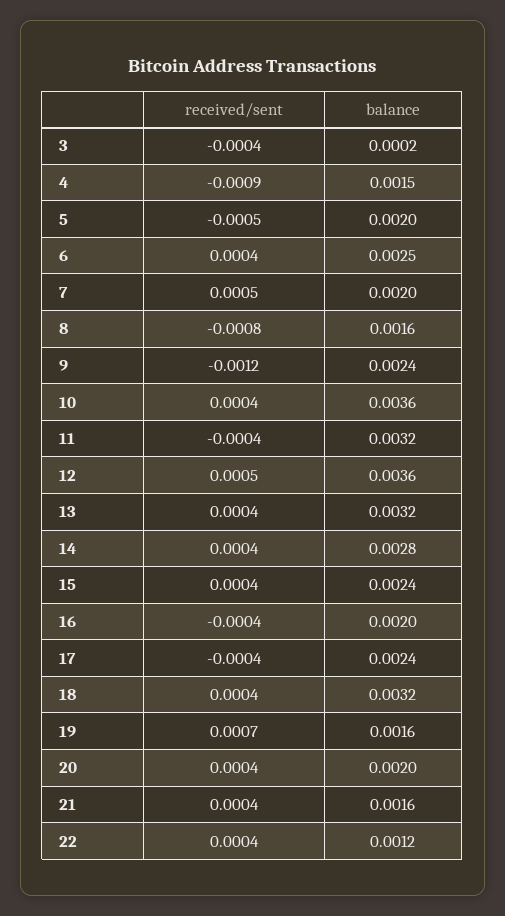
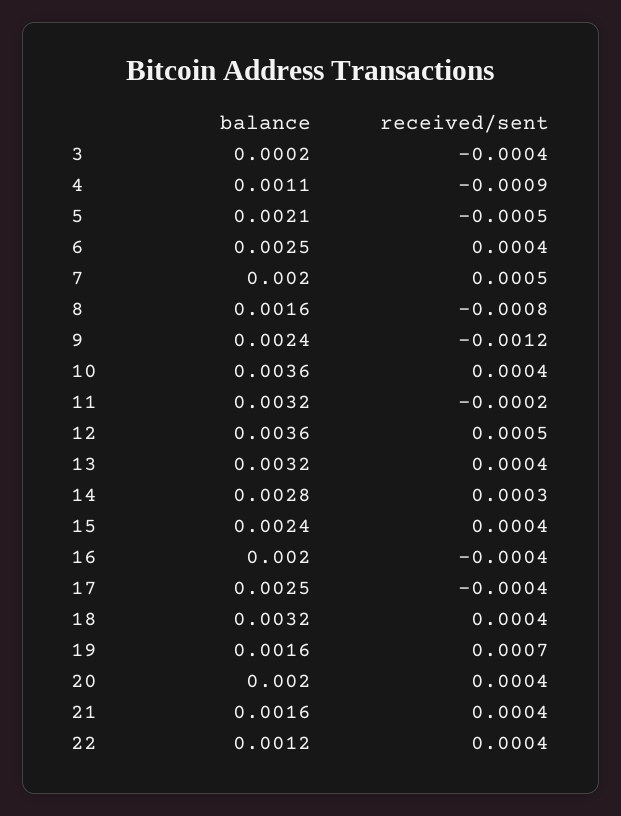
  {
    "received/sent": {
      "3": -0.0004,
      "4": -0.0009,
      "5": -0.0005,
      "6": 0.0004,
      "7": 0.0005,
      "8": -0.0008,
      "9": -0.0012,
      "10": 0.0004,
-     "11": -0.0004,
+     "11": -0.0002,
      "12": 0.0005,
      "13": 0.0004,
-     "14": 0.0004,
+     "14": 0.0003,
      "15": 0.0004,
      "16": -0.0004,
      "17": -0.0004,
      "18": 0.0004,
      "19": 0.0007,
      "20": 0.0004,
      "21": 0.0004,
      "22": 0.0004
    },
    "balance": {
      "3": 0.0002,
-     "4": 0.0015,
+     "4": 0.0011,
-     "5": 0.002,
+     "5": 0.0021,
      "6": 0.0025,
      "7": 0.002,
      "8": 0.0016,
      "9": 0.0024,
      "10": 0.0036,
      "11": 0.0032,
      "12": 0.0036,
      "13": 0.0032,
      "14": 0.0028,
      "15": 0.0024,
      "16": 0.002,
-     "17": 0.0024,
+     "17": 0.0025,
      "18": 0.0032,
      "19": 0.0016,
      "20": 0.002,
      "21": 0.0016,
      "22": 0.0012
    }
  }

